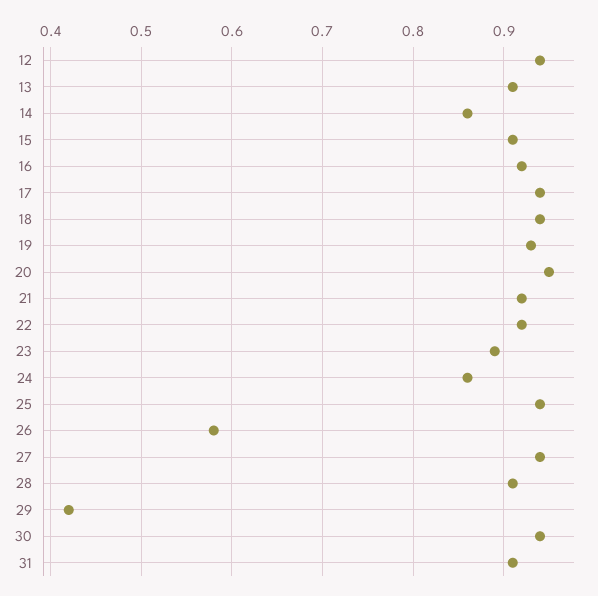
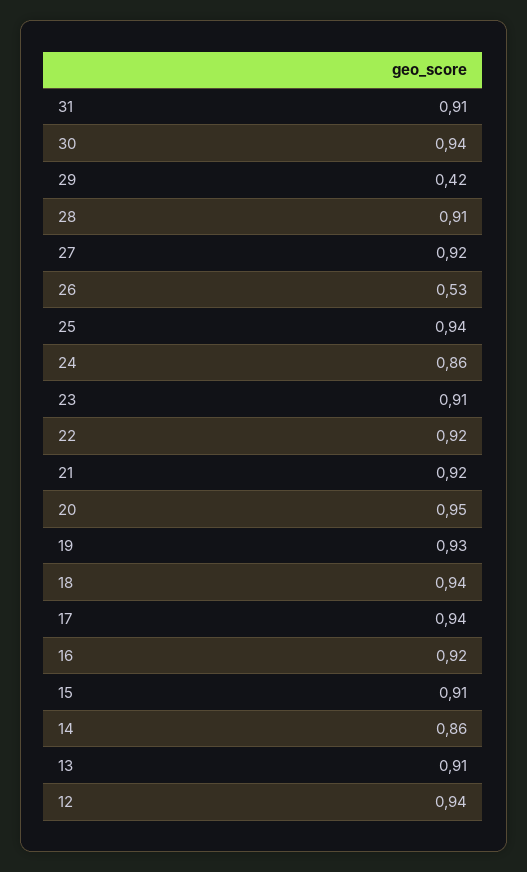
  {
    "12": 0.94,
    "13": 0.91,
    "14": 0.86,
    "15": 0.91,
    "16": 0.92,
    "17": 0.94,
    "18": 0.94,
    "19": 0.93,
    "20": 0.95,
    "21": 0.92,
    "22": 0.92,
-   "23": 0.89,
+   "23": 0.91,
    "24": 0.86,
    "25": 0.94,
-   "26": 0.58,
+   "26": 0.53,
-   "27": 0.94,
+   "27": 0.92,
    "28": 0.91,
    "29": 0.42,
    "30": 0.94,
    "31": 0.91
  }

